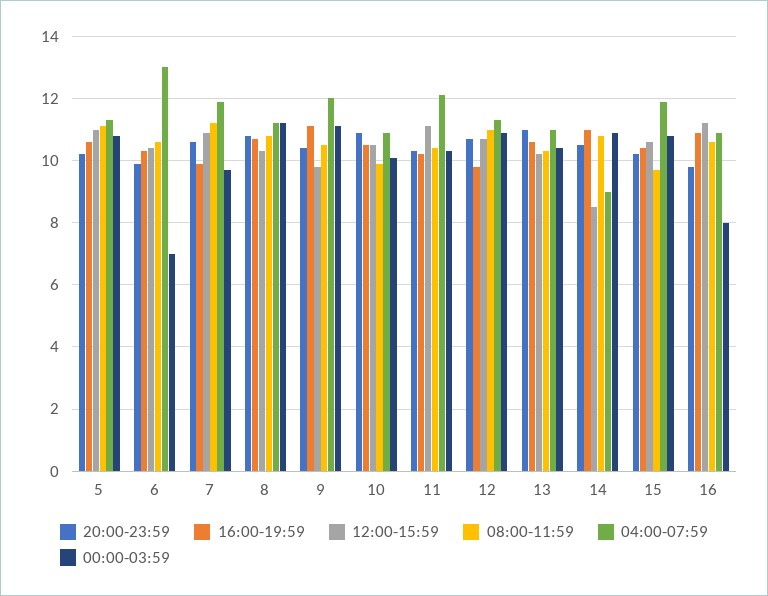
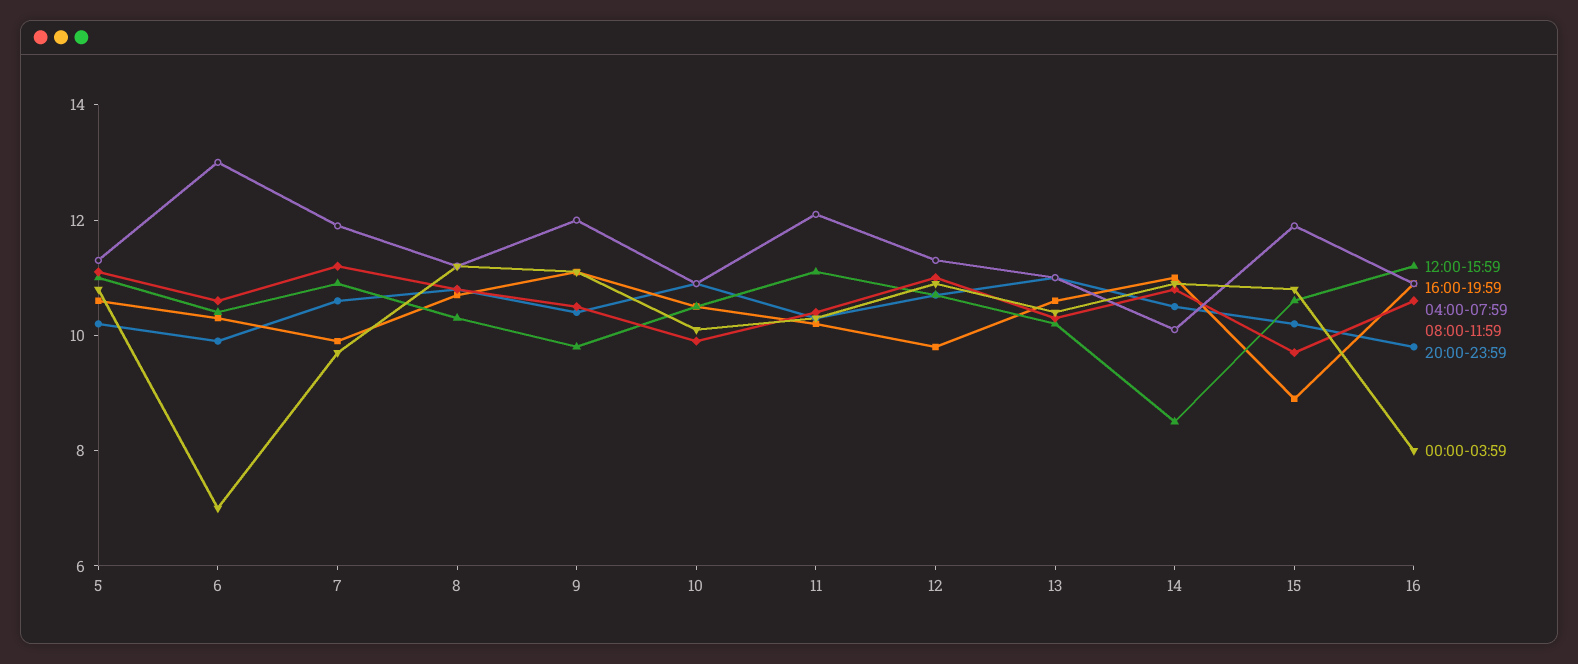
  {
    "20:00-23:59": {
      "5": 10,
      "6": 10,
      "7": 10.5,
      "8": 11,
      "9": 10.5,
      "10": 11,
      "11": 10.5,
      "12": 10.5,
      "13": 11,
      "14": 10.5,
      "15": 10,
      "16": 10
    },
    "16:00-19:59": {
      "5": 10.5,
      "6": 10.5,
      "7": 10,
      "8": 10.5,
      "9": 11,
      "10": 10.5,
      "11": 10,
      "12": 10,
      "13": 10.5,
      "14": 11,
-     "15": 10.5,
+     "15": 9,
      "16": 11
    },
    "12:00-15:59": {
      "5": 11,
      "6": 10.5,
      "7": 11,
      "8": 10.5,
      "9": 10,
      "10": 10.5,
      "11": 11,
      "12": 10.5,
      "13": 10,
      "14": 8.5,
      "15": 10.5,
      "16": 11
    },
    "08:00-11:59": {
      "5": 11,
      "6": 10.5,
      "7": 11,
      "8": 11,
      "9": 10.5,
      "10": 10,
      "11": 10.5,
      "12": 11,
      "13": 10.5,
      "14": 11,
      "15": 9.5,
      "16": 10.5
    },
    "04:00-07:59": {
      "5": 11.5,
      "6": 13,
      "7": 12,
      "8": 11,
      "9": 12,
      "10": 11,
      "11": 12,
      "12": 11.5,
      "13": 11,
-     "14": 9,
+     "14": 10,
      "15": 12,
      "16": 11
    },
    "00:00-03:59": {
      "5": 11,
      "6": 7,
      "7": 9.5,
      "8": 11,
      "9": 11,
      "10": 10,
      "11": 10.5,
      "12": 11,
      "13": 10.5,
      "14": 11,
      "15": 11,
      "16": 8
    }
  }

